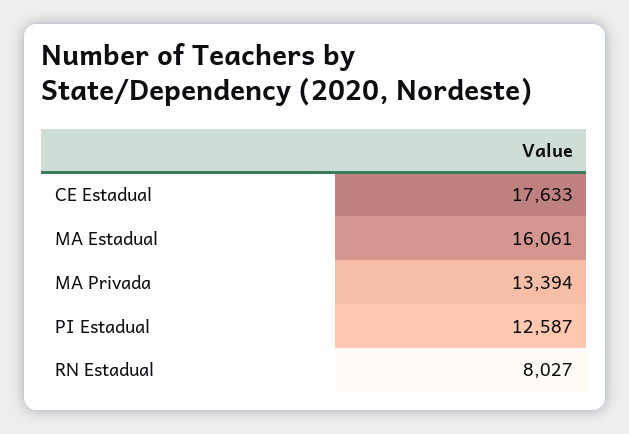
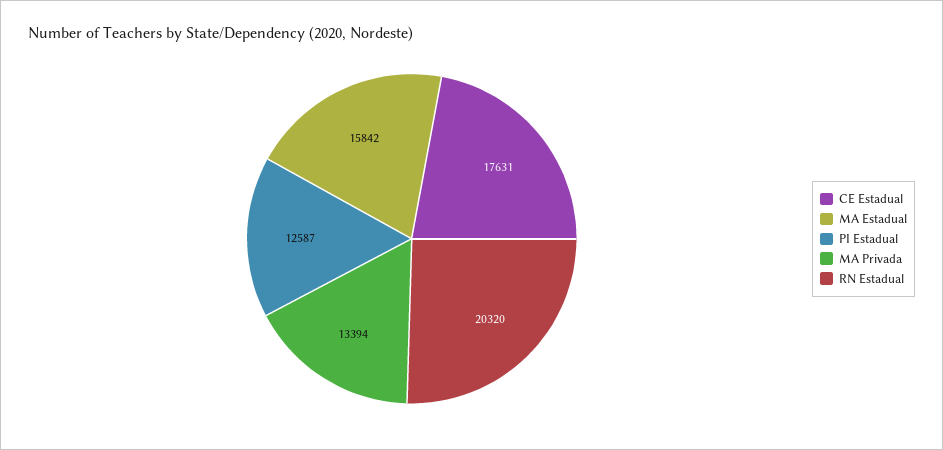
  {
-   "CE Estadual": 17633,
+   "CE Estadual": 17631,
-   "MA Estadual": 16061,
+   "MA Estadual": 15842,
    "MA Privada": 13394,
    "PI Estadual": 12587,
-   "RN Estadual": 8027
+   "RN Estadual": 20320
  }

